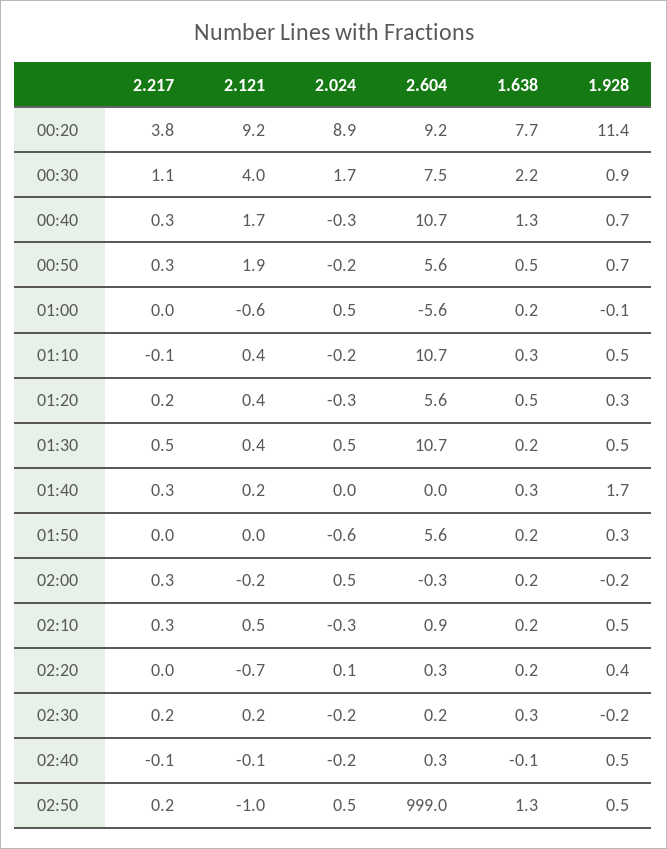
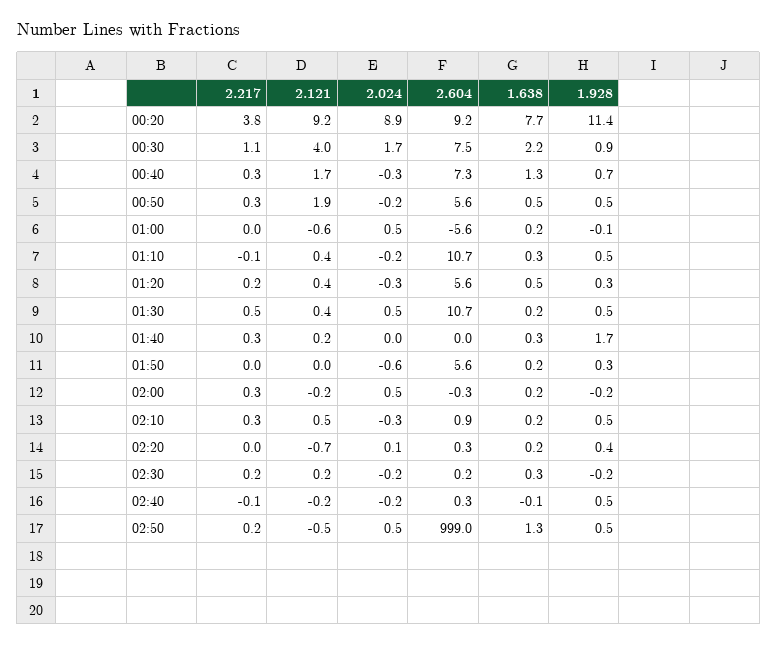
  {
    "2.217": {
      "00:20": 3.8,
      "00:30": 1.1,
      "00:40": 0.3,
      "00:50": 0.3,
      "01:00": 0,
      "01:10": -0.1,
      "01:20": 0.2,
      "01:30": 0.5,
      "01:40": 0.3,
      "01:50": 0,
      "02:00": 0.3,
      "02:10": 0.3,
      "02:20": 0,
      "02:30": 0.2,
      "02:40": -0.1,
      "02:50": 0.2
    },
    "2.121": {
      "00:20": 9.2,
      "00:30": 4,
      "00:40": 1.7,
      "00:50": 1.9,
      "01:00": -0.6,
      "01:10": 0.4,
      "01:20": 0.4,
      "01:30": 0.4,
      "01:40": 0.2,
      "01:50": 0,
      "02:00": -0.2,
      "02:10": 0.5,
      "02:20": -0.7,
      "02:30": 0.2,
-     "02:40": -0.1,
+     "02:40": -0.2,
-     "02:50": -1
+     "02:50": -0.5
    },
    "2.024": {
      "00:20": 8.9,
      "00:30": 1.7,
      "00:40": -0.3,
      "00:50": -0.2,
      "01:00": 0.5,
      "01:10": -0.2,
      "01:20": -0.3,
      "01:30": 0.5,
      "01:40": 0,
      "01:50": -0.6,
      "02:00": 0.5,
      "02:10": -0.3,
      "02:20": 0.1,
      "02:30": -0.2,
      "02:40": -0.2,
      "02:50": 0.5
    },
    "2.604": {
      "00:20": 9.2,
      "00:30": 7.5,
-     "00:40": 10.7,
+     "00:40": 7.3,
      "00:50": 5.6,
      "01:00": -5.6,
      "01:10": 10.7,
      "01:20": 5.6,
      "01:30": 10.7,
      "01:40": 0,
      "01:50": 5.6,
      "02:00": -0.3,
      "02:10": 0.9,
      "02:20": 0.3,
      "02:30": 0.2,
      "02:40": 0.3,
      "02:50": 999
    },
    "1.638": {
      "00:20": 7.7,
      "00:30": 2.2,
      "00:40": 1.3,
      "00:50": 0.5,
      "01:00": 0.2,
      "01:10": 0.3,
      "01:20": 0.5,
      "01:30": 0.2,
      "01:40": 0.3,
      "01:50": 0.2,
      "02:00": 0.2,
      "02:10": 0.2,
      "02:20": 0.2,
      "02:30": 0.3,
      "02:40": -0.1,
      "02:50": 1.3
    },
    "1.928": {
      "00:20": 11.4,
      "00:30": 0.9,
      "00:40": 0.7,
-     "00:50": 0.7,
+     "00:50": 0.5,
      "01:00": -0.1,
      "01:10": 0.5,
      "01:20": 0.3,
      "01:30": 0.5,
      "01:40": 1.7,
      "01:50": 0.3,
      "02:00": -0.2,
      "02:10": 0.5,
      "02:20": 0.4,
      "02:30": -0.2,
      "02:40": 0.5,
      "02:50": 0.5
    }
  }

